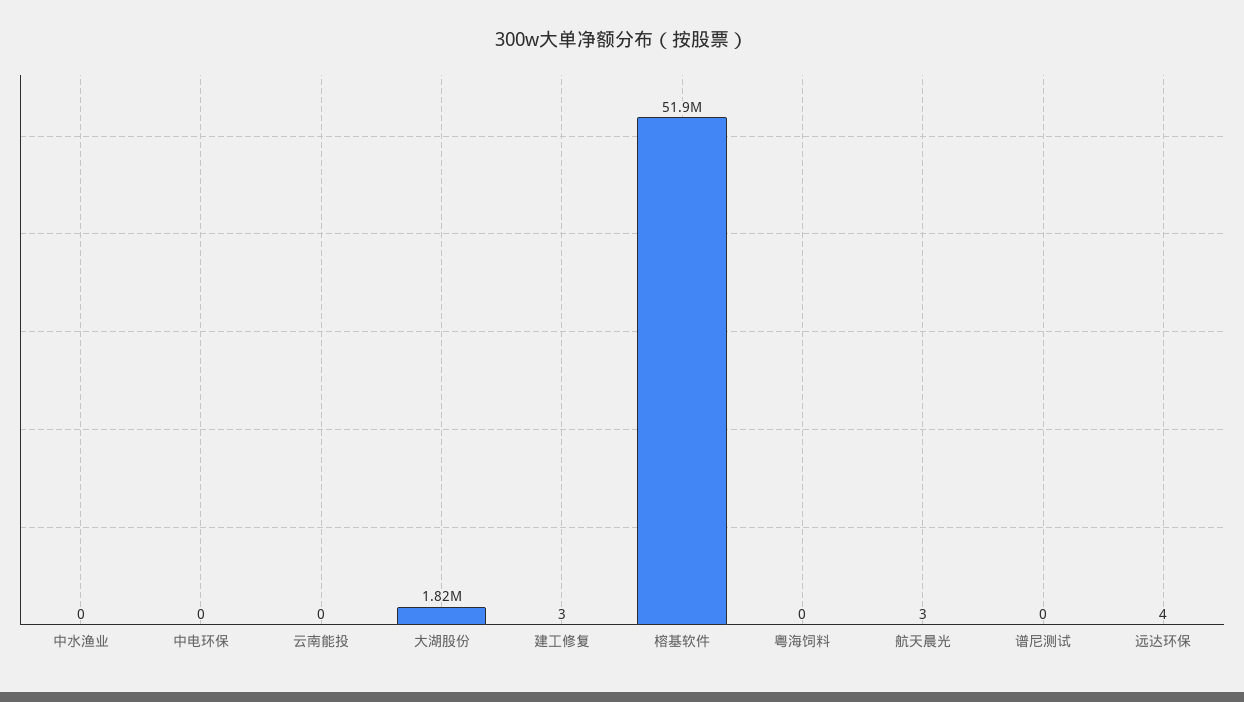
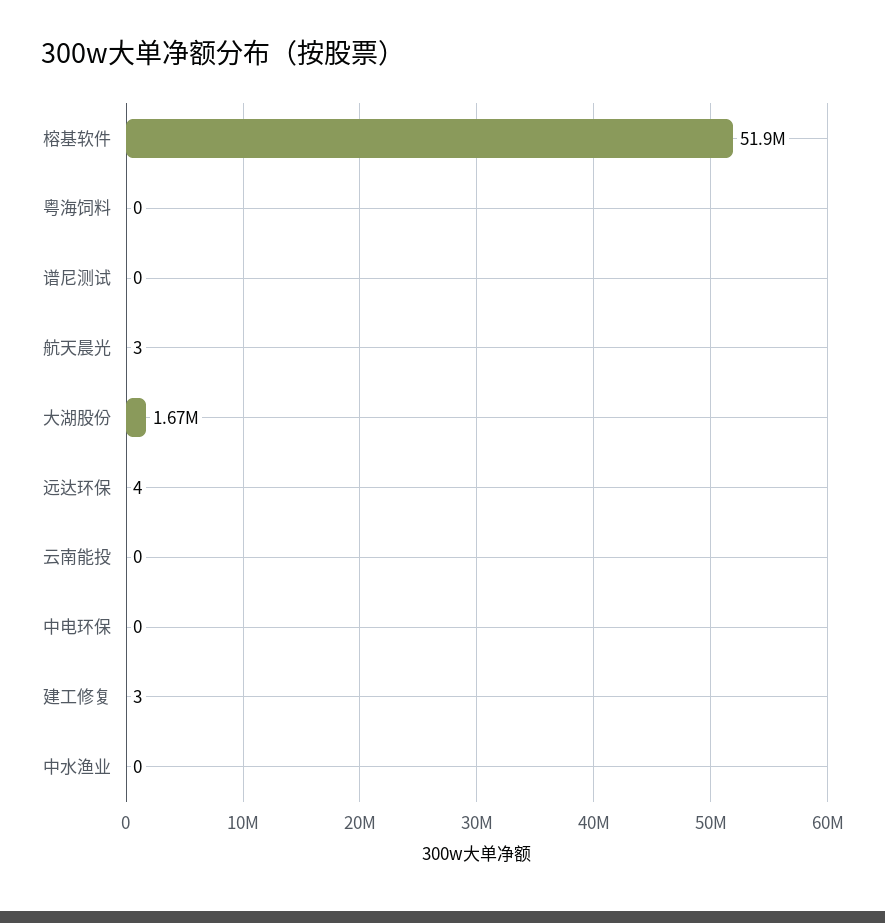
  {
    "中水渔业": 0,
    "中电环保": 0,
    "云南能投": 0,
-   "大湖股份": 1820000,
+   "大湖股份": 1670000,
    "建工修复": 3,
    "榕基软件": 51900000,
    "粤海饲料": 0,
    "航天晨光": 3,
    "谱尼测试": 0,
    "远达环保": 4
  }

